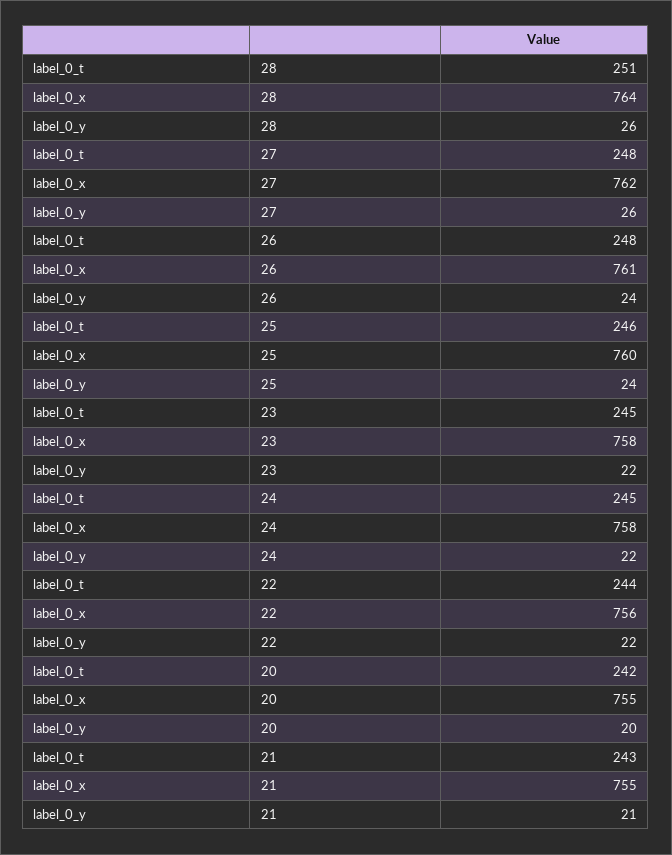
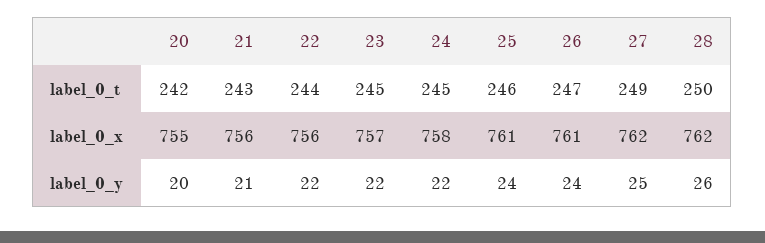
  {
    "label_0_t": {
-     "28": 251,
+     "28": 250,
-     "27": 248,
+     "27": 249,
-     "26": 248,
+     "26": 247,
      "25": 246,
      "23": 245,
      "24": 245,
      "22": 244,
      "20": 242,
      "21": 243
    },
    "label_0_x": {
-     "28": 764,
+     "28": 762,
      "27": 762,
      "26": 761,
-     "25": 760,
+     "25": 761,
-     "23": 758,
+     "23": 757,
      "24": 758,
      "22": 756,
      "20": 755,
-     "21": 755
+     "21": 756
    },
    "label_0_y": {
      "28": 26,
-     "27": 26,
+     "27": 25,
      "26": 24,
      "25": 24,
      "23": 22,
      "24": 22,
      "22": 22,
      "20": 20,
      "21": 21
    }
  }

